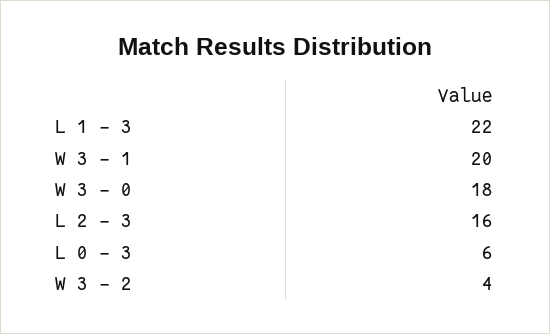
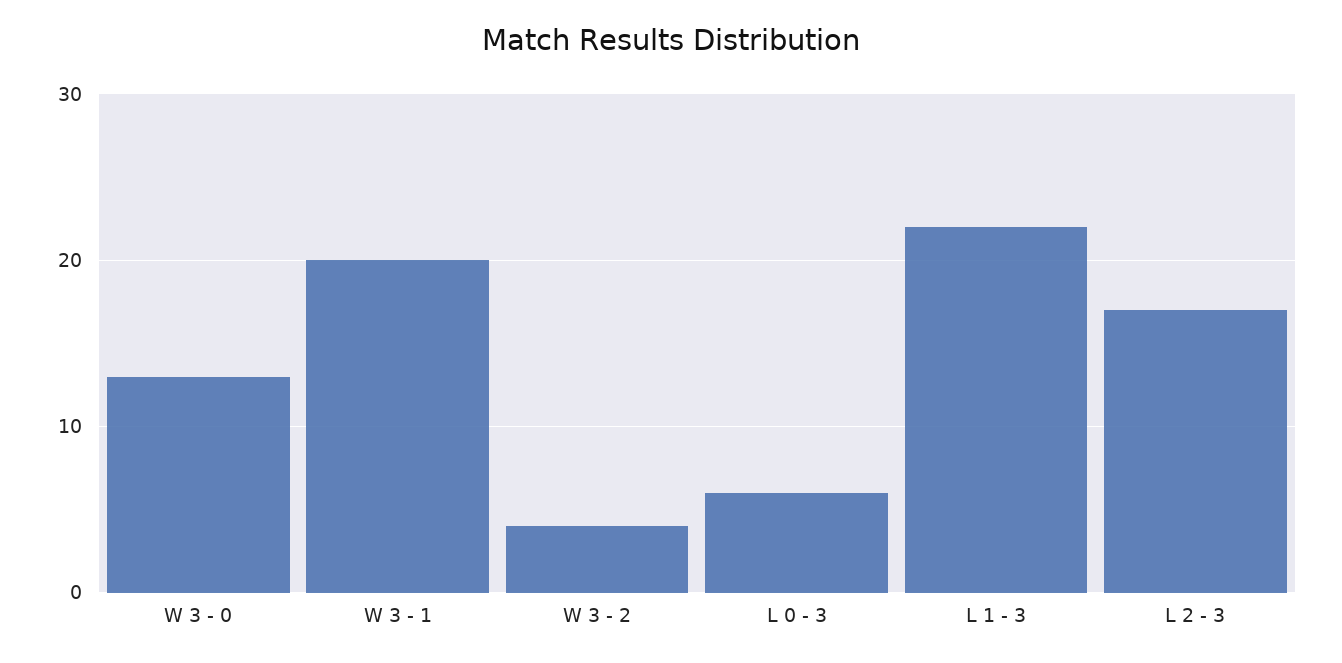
  {
    "L 1 - 3": 22,
    "W 3 - 1": 20,
-   "W 3 - 0": 18,
+   "W 3 - 0": 13,
-   "L 2 - 3": 16,
+   "L 2 - 3": 17,
    "L 0 - 3": 6,
    "W 3 - 2": 4
  }

